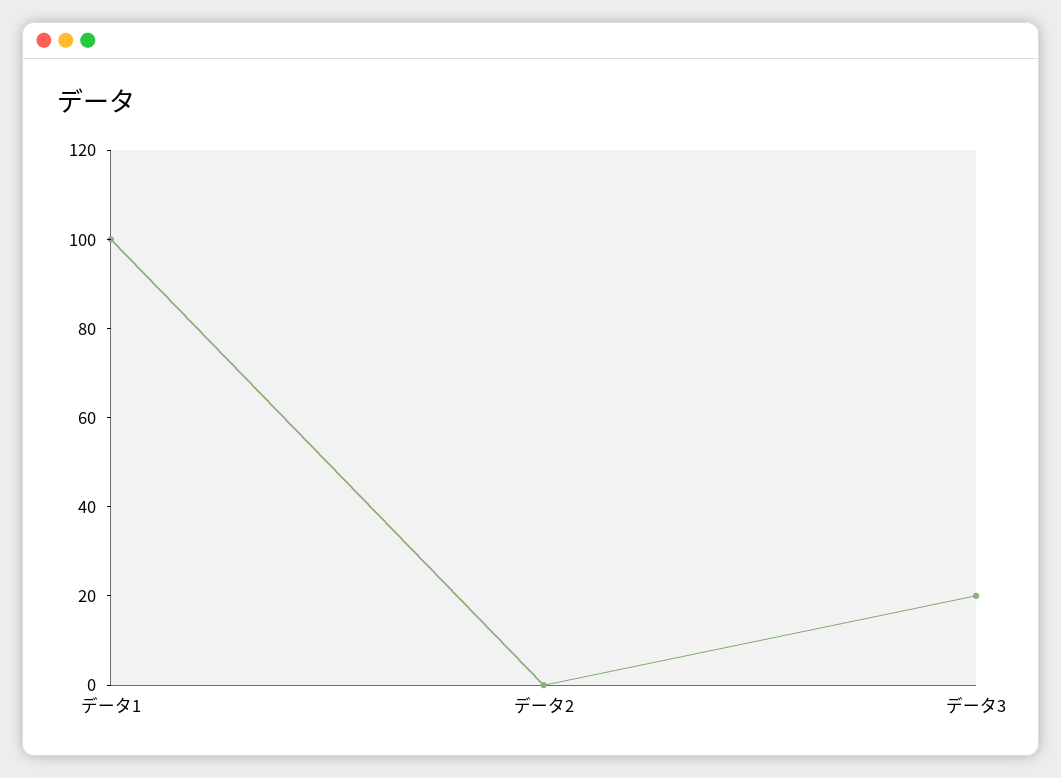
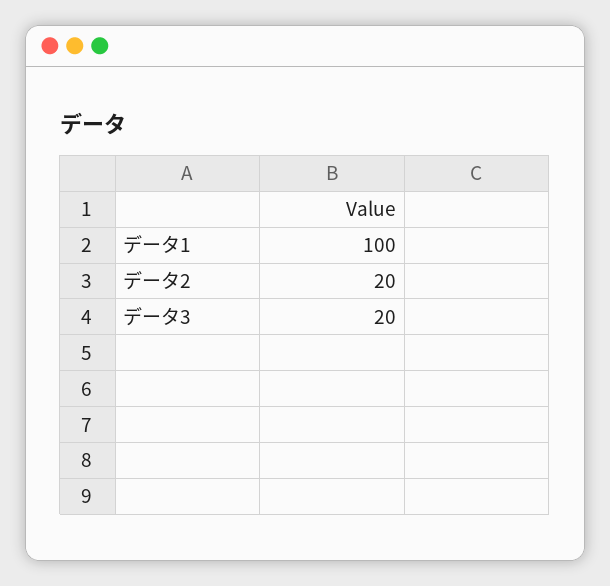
  {
    "データ1": 100,
-   "データ2": 0,
+   "データ2": 20,
    "データ3": 20
  }

